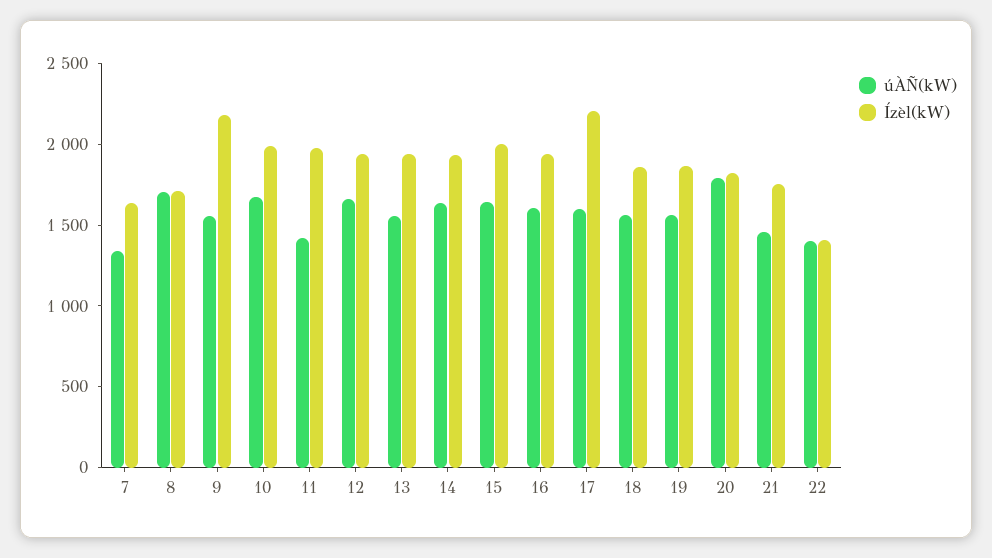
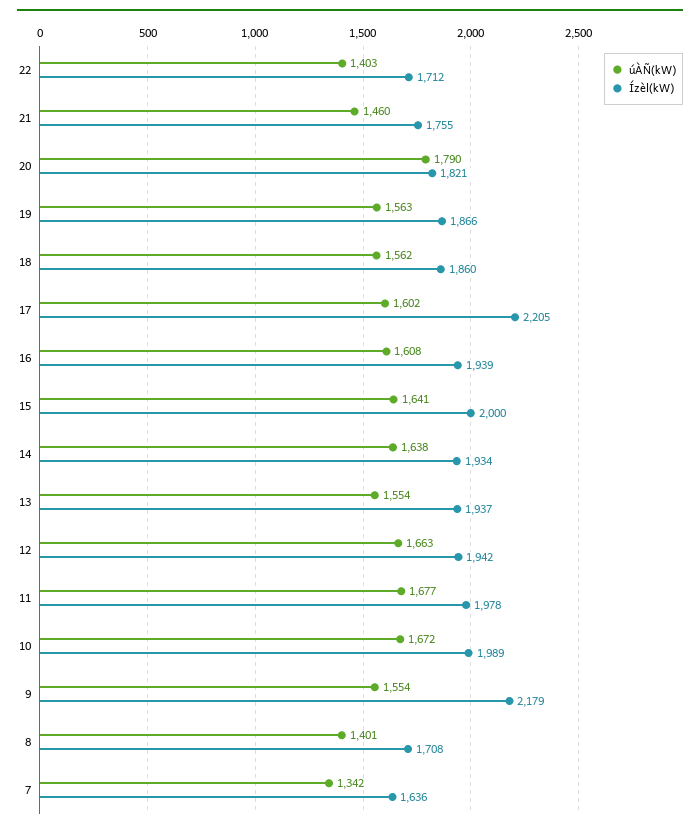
  {
    "úÀÑ(kW)": {
      "7": 1342,
-     "8": 1700,
+     "8": 1401,
      "9": 1554,
      "10": 1672,
-     "11": 1400,
+     "11": 1677,
      "12": 1663,
      "13": 1554,
      "14": 1638,
      "15": 1641,
      "16": 1608,
      "17": 1602,
      "18": 1562,
      "19": 1563,
      "20": 1790,
      "21": 1460,
      "22": 1403
    },
    "Ízèl(kW)": {
      "7": 1636,
      "8": 1708,
      "9": 2179,
      "10": 1989,
      "11": 1978,
      "12": 1942,
      "13": 1937,
      "14": 1934,
      "15": 2000,
      "16": 1939,
      "17": 2205,
      "18": 1860,
      "19": 1866,
      "20": 1821,
      "21": 1755,
-     "22": 1400
+     "22": 1712
    }
  }

